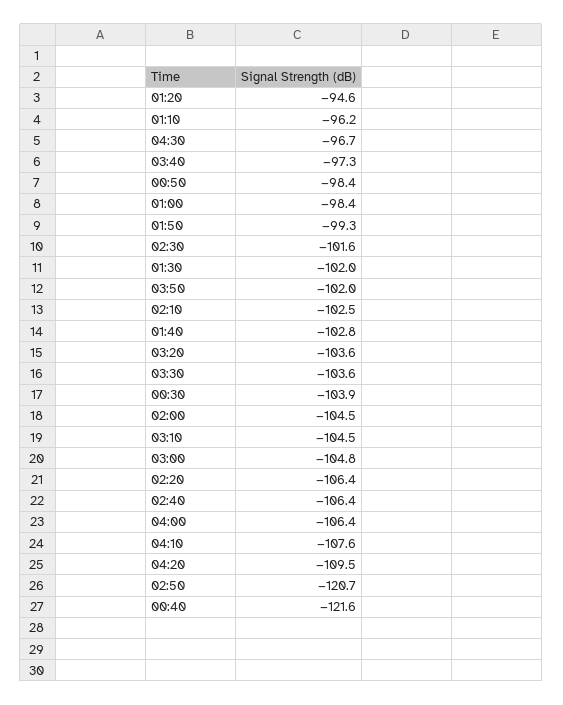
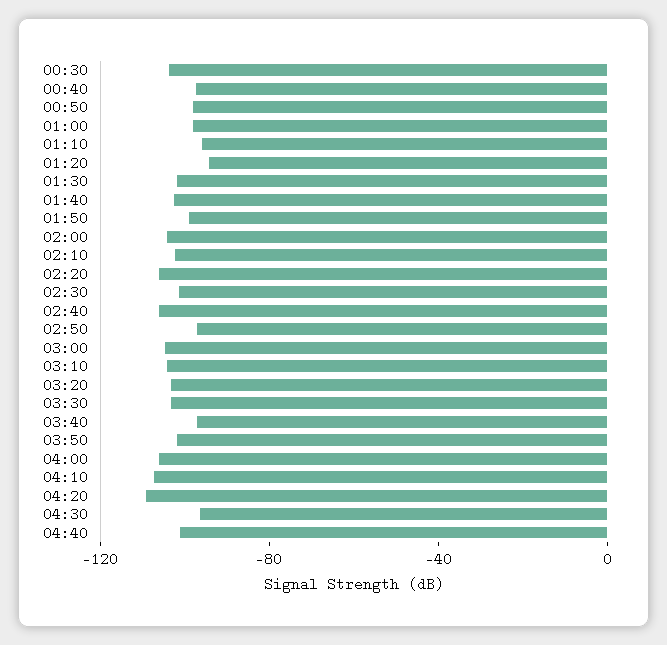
  {
    "01:20": -94.6,
    "01:10": -96.2,
    "04:30": -96.7,
    "03:40": -97.3,
    "00:50": -98.4,
    "01:00": -98.4,
    "01:50": -99.3,
    "02:30": -101.6,
    "01:30": -102,
    "03:50": -102,
    "02:10": -102.5,
    "01:40": -102.8,
    "03:20": -103.6,
    "03:30": -103.6,
    "00:30": -103.9,
    "02:00": -104.5,
    "03:10": -104.5,
    "03:00": -104.8,
    "02:20": -106.4,
    "02:40": -106.4,
    "04:00": -106.4,
    "04:10": -107.6,
    "04:20": -109.5,
-   "02:50": -120.7,
+   "02:50": -100,
-   "00:40": -121.6
+   "00:40": -100,
+   "04:40": -100
  }

